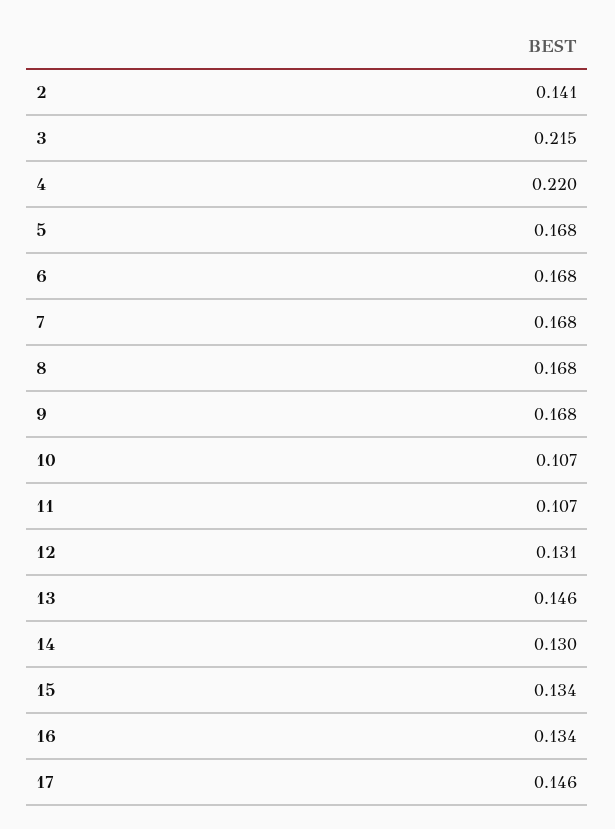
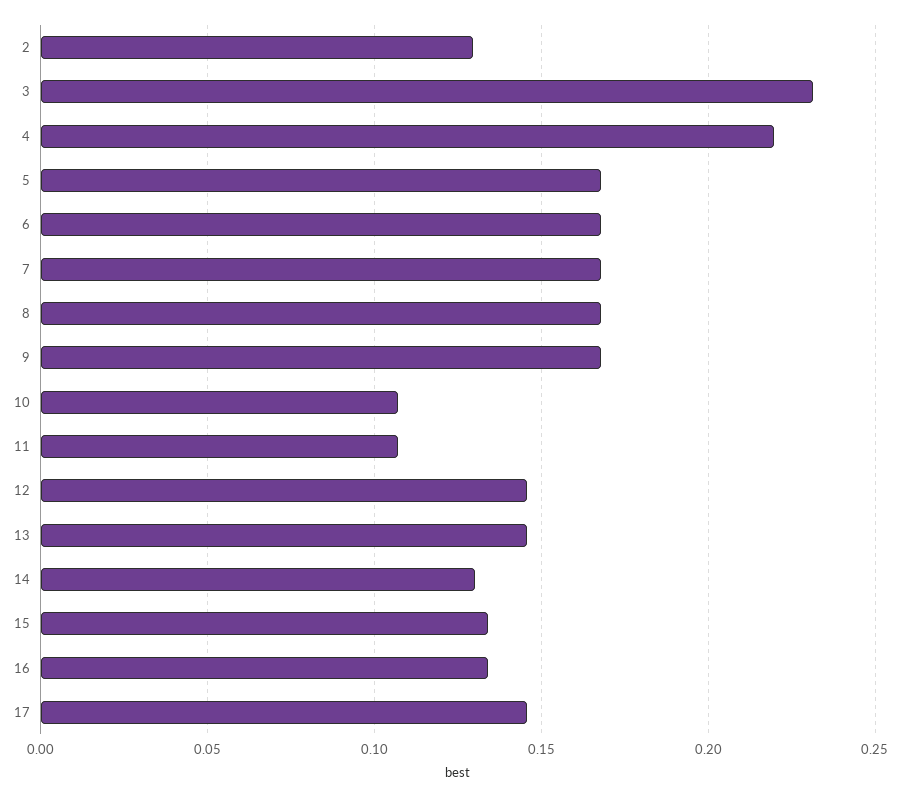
  {
-   "2": 0.141,
+   "2": 0.13,
-   "3": 0.215,
+   "3": 0.23,
    "4": 0.22,
    "5": 0.168,
    "6": 0.168,
    "7": 0.168,
    "8": 0.168,
    "9": 0.168,
    "10": 0.107,
    "11": 0.107,
-   "12": 0.131,
+   "12": 0.145,
    "13": 0.146,
    "14": 0.13,
    "15": 0.134,
    "16": 0.134,
    "17": 0.146
  }

